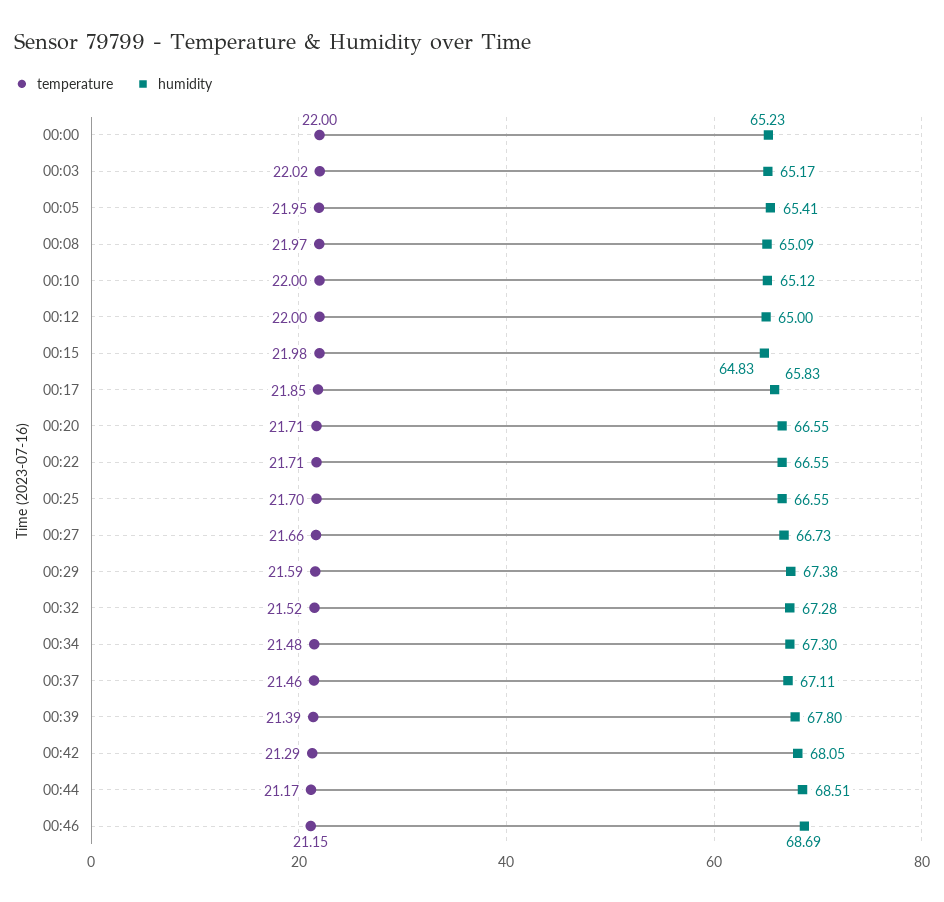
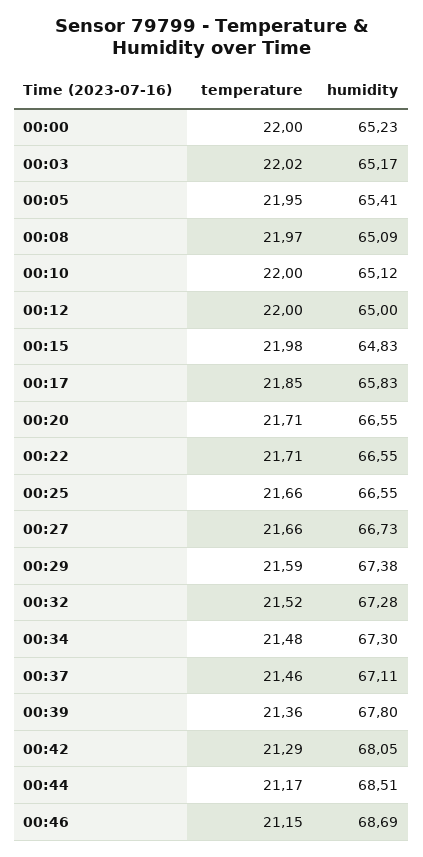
  {
    "temperature": {
      "00:00": 22,
      "00:03": 22.02,
      "00:05": 21.95,
      "00:08": 21.97,
      "00:10": 22,
      "00:12": 22,
      "00:15": 21.98,
      "00:17": 21.85,
      "00:20": 21.71,
      "00:22": 21.71,
-     "00:25": 21.7,
+     "00:25": 21.66,
      "00:27": 21.66,
      "00:29": 21.59,
      "00:32": 21.52,
      "00:34": 21.48,
      "00:37": 21.46,
-     "00:39": 21.39,
+     "00:39": 21.36,
      "00:42": 21.29,
      "00:44": 21.17,
      "00:46": 21.15
    },
    "humidity": {
      "00:00": 65.23,
      "00:03": 65.17,
      "00:05": 65.41,
      "00:08": 65.09,
      "00:10": 65.12,
      "00:12": 65,
      "00:15": 64.83,
      "00:17": 65.83,
      "00:20": 66.55,
      "00:22": 66.55,
      "00:25": 66.55,
      "00:27": 66.73,
      "00:29": 67.38,
      "00:32": 67.28,
      "00:34": 67.3,
      "00:37": 67.11,
      "00:39": 67.8,
      "00:42": 68.05,
      "00:44": 68.51,
      "00:46": 68.69
    }
  }

